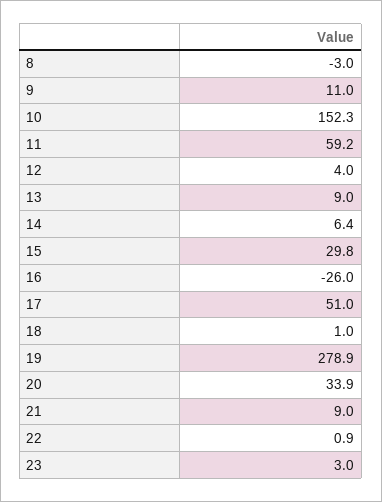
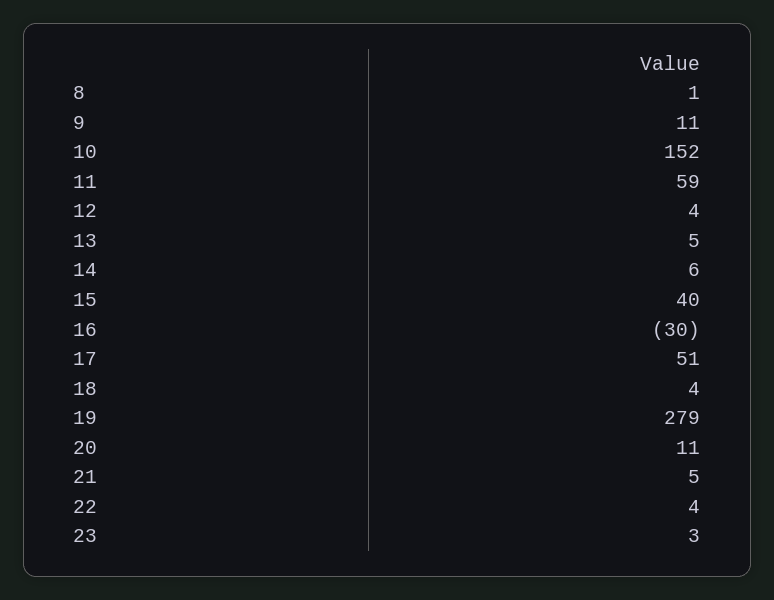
  {
-   "8": -3,
+   "8": 1,
    "9": 11,
    "10": 152.3,
    "11": 59.2,
    "12": 4,
-   "13": 9,
+   "13": 5,
    "14": 6.4,
-   "15": 29.8,
+   "15": 40,
-   "16": -26,
+   "16": -30,
    "17": 51,
-   "18": 1,
+   "18": 4,
    "19": 278.9,
-   "20": 33.9,
+   "20": 11,
-   "21": 9,
+   "21": 5,
-   "22": 0.9,
+   "22": 4,
    "23": 3
  }

